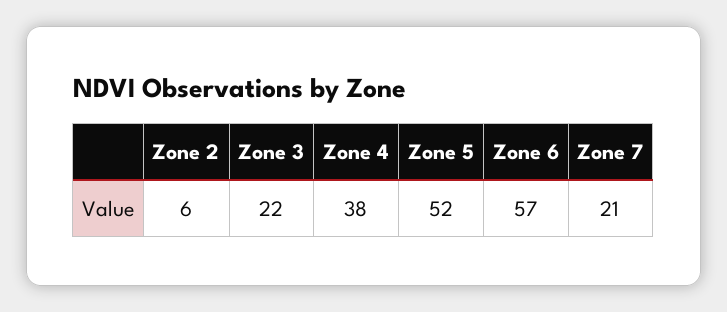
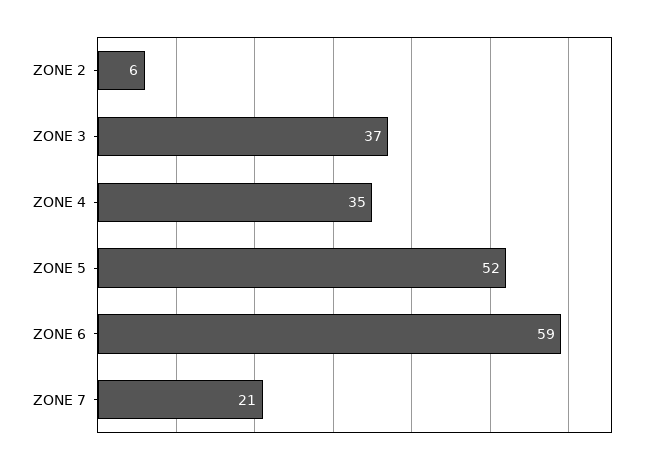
  {
    "Zone 2": 6,
-   "Zone 3": 22,
+   "Zone 3": 37,
-   "Zone 4": 38,
+   "Zone 4": 35,
    "Zone 5": 52,
-   "Zone 6": 57,
+   "Zone 6": 59,
    "Zone 7": 21
  }

